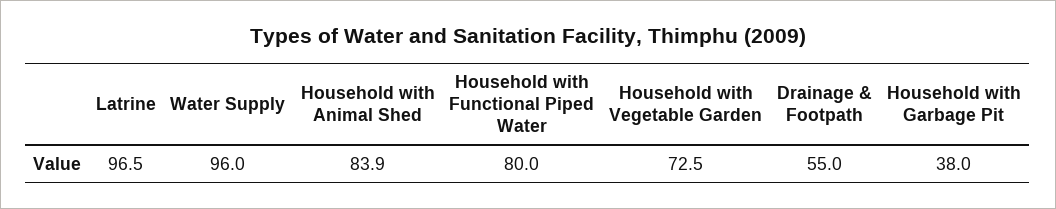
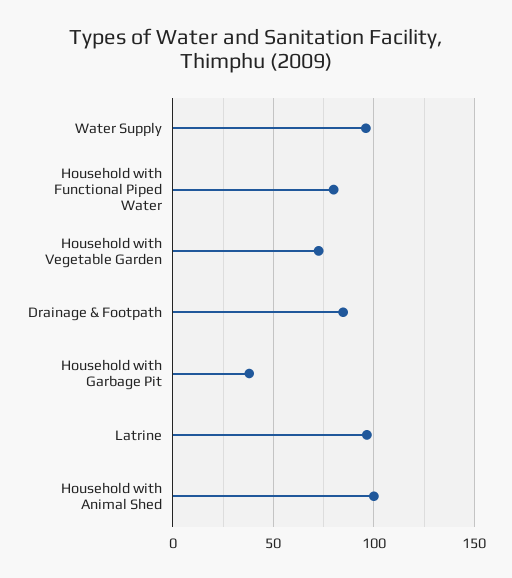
  {
    "Latrine": 96.5,
    "Water Supply": 96,
-   "Household with Animal Shed": 83.9,
+   "Household with Animal Shed": 100,
    "Household with Functional Piped Water": 80,
    "Household with Vegetable Garden": 72.5,
-   "Drainage & Footpath": 55,
+   "Drainage & Footpath": 85,
    "Household with Garbage Pit": 38
  }

